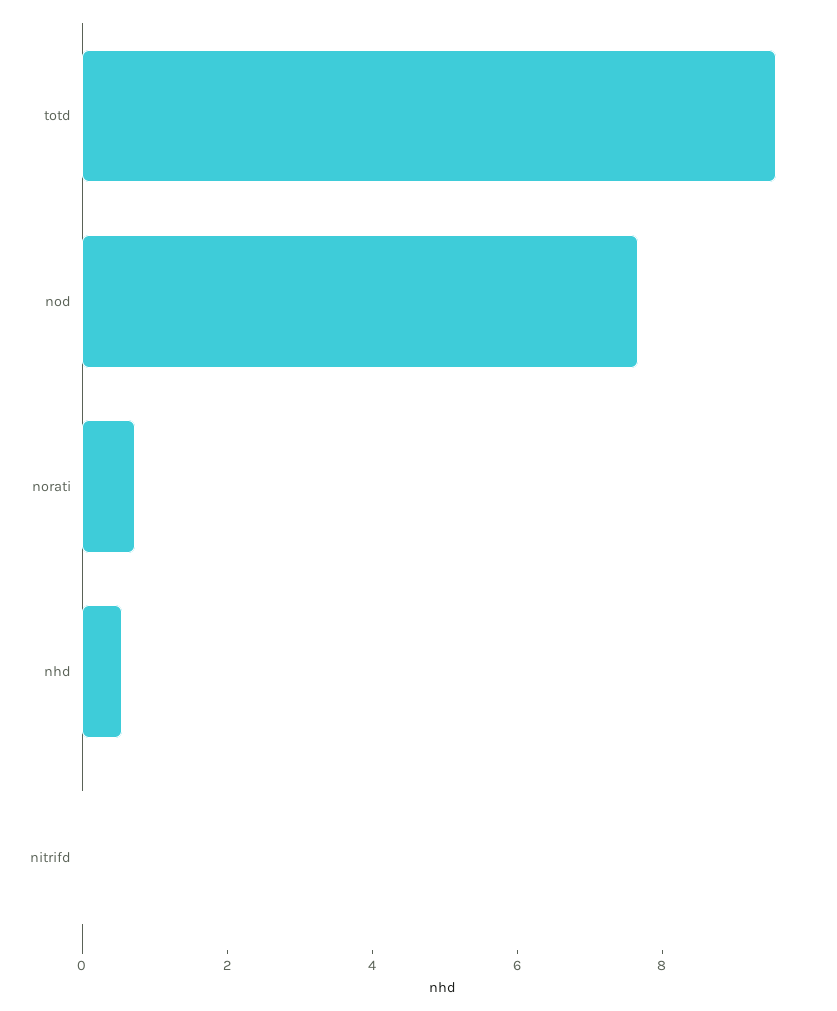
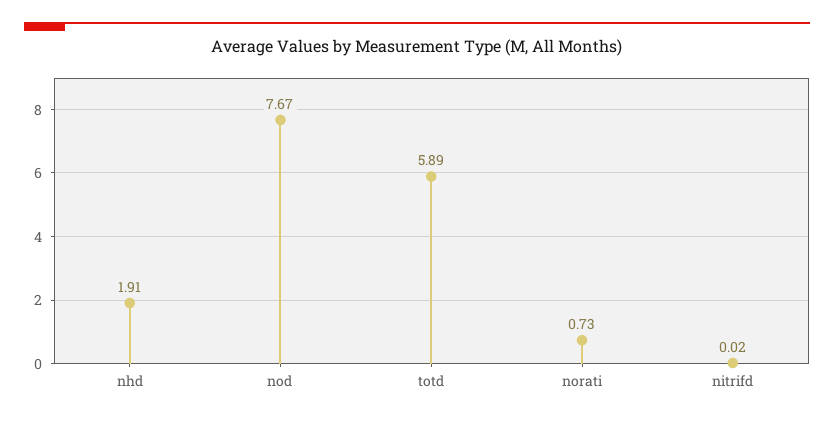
  {
-   "totd": 9.5,
+   "totd": 5.89,
    "nod": 7.67,
    "norati": 0.73,
-   "nhd": 0.5,
+   "nhd": 1.91,
    "nitrifd": 0.02
  }

